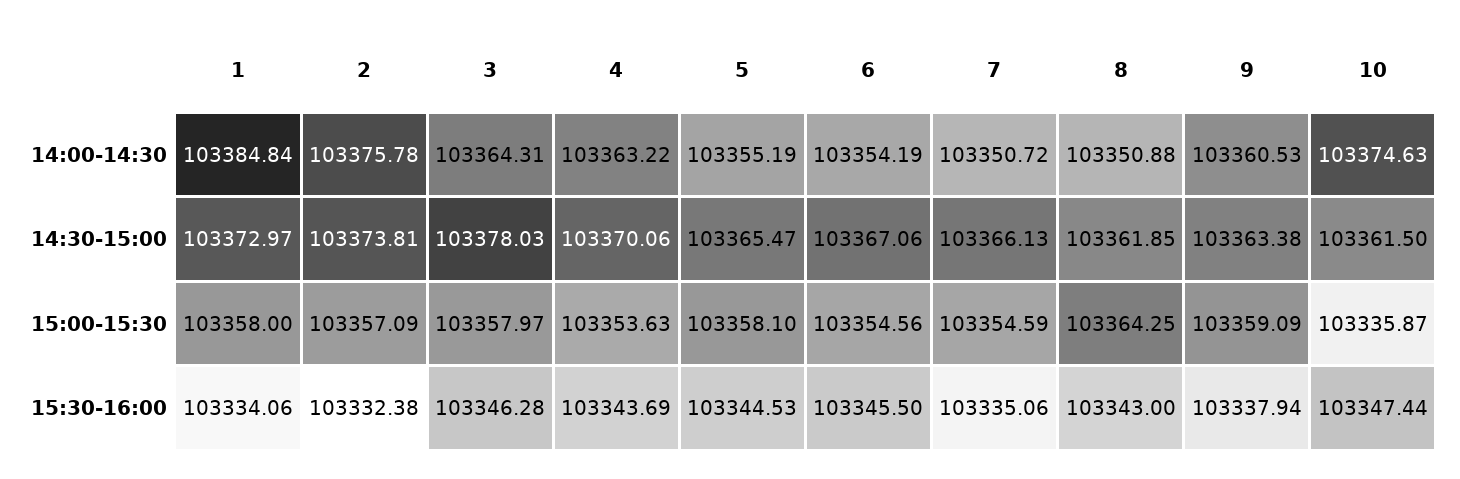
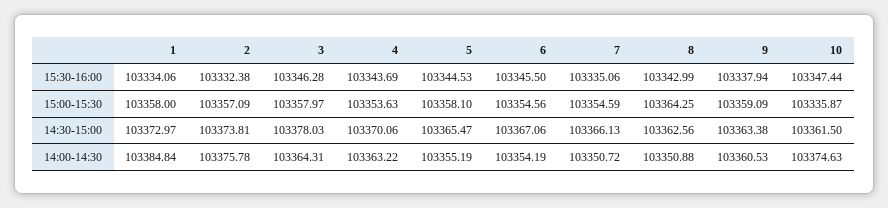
  {
    "1": {
      "14:00-14:30": 103384.84,
      "14:30-15:00": 103372.97,
      "15:00-15:30": 103358,
      "15:30-16:00": 103334.06
    },
    "2": {
      "14:00-14:30": 103375.78,
      "14:30-15:00": 103373.81,
      "15:00-15:30": 103357.09,
      "15:30-16:00": 103332.38
    },
    "3": {
      "14:00-14:30": 103364.31,
      "14:30-15:00": 103378.03,
      "15:00-15:30": 103357.97,
      "15:30-16:00": 103346.28
    },
    "4": {
      "14:00-14:30": 103363.22,
      "14:30-15:00": 103370.06,
      "15:00-15:30": 103353.63,
      "15:30-16:00": 103343.69
    },
    "5": {
      "14:00-14:30": 103355.19,
      "14:30-15:00": 103365.47,
      "15:00-15:30": 103358.1,
      "15:30-16:00": 103344.53
    },
    "6": {
      "14:00-14:30": 103354.19,
      "14:30-15:00": 103367.06,
      "15:00-15:30": 103354.56,
      "15:30-16:00": 103345.5
    },
    "7": {
      "14:00-14:30": 103350.72,
      "14:30-15:00": 103366.13,
      "15:00-15:30": 103354.59,
      "15:30-16:00": 103335.06
    },
    "8": {
      "14:00-14:30": 103350.88,
-     "14:30-15:00": 103361.85,
+     "14:30-15:00": 103362.56,
      "15:00-15:30": 103364.25,
-     "15:30-16:00": 103343
+     "15:30-16:00": 103342.99
    },
    "9": {
      "14:00-14:30": 103360.53,
      "14:30-15:00": 103363.38,
      "15:00-15:30": 103359.09,
      "15:30-16:00": 103337.94
    },
    "10": {
      "14:00-14:30": 103374.63,
      "14:30-15:00": 103361.5,
      "15:00-15:30": 103335.87,
      "15:30-16:00": 103347.44
    }
  }

